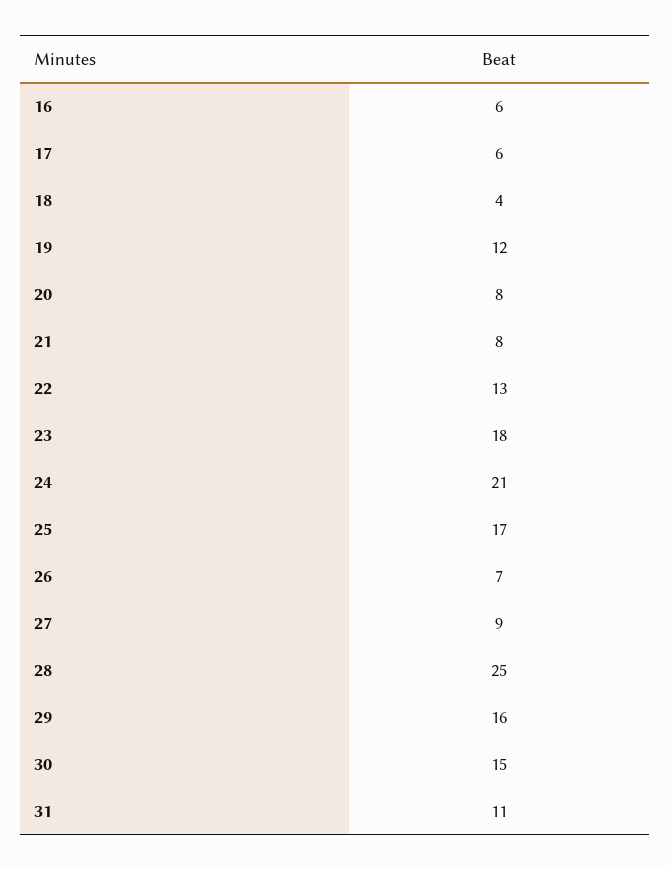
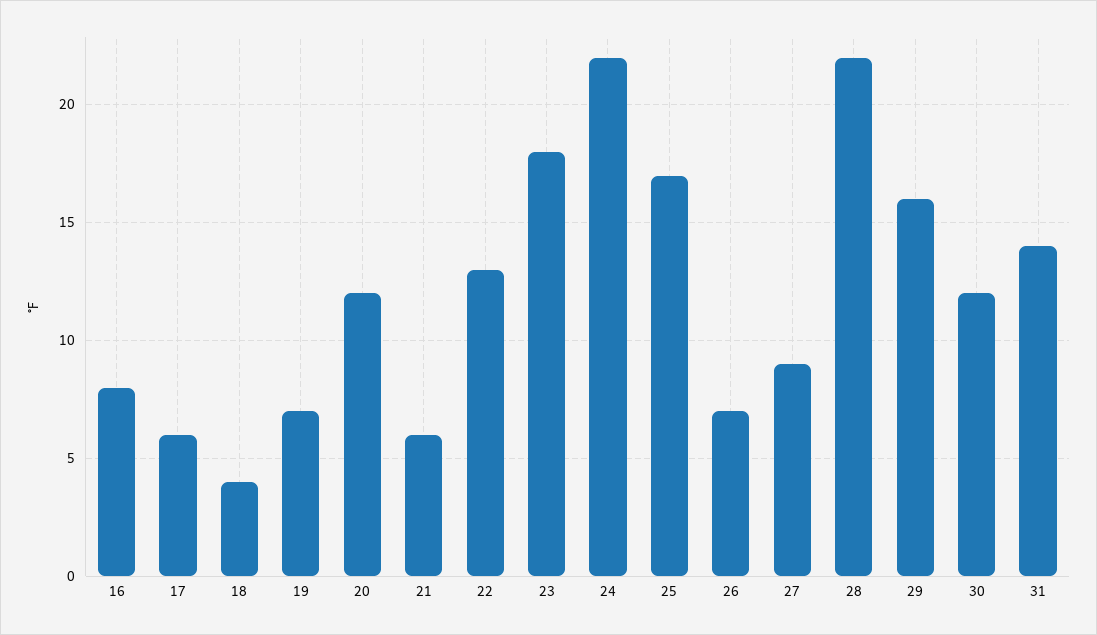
  {
-   "16": 6,
+   "16": 8,
    "17": 6,
    "18": 4,
-   "19": 12,
+   "19": 7,
-   "20": 8,
+   "20": 12,
-   "21": 8,
+   "21": 6,
    "22": 13,
    "23": 18,
-   "24": 21,
+   "24": 22,
    "25": 17,
    "26": 7,
    "27": 9,
-   "28": 25,
+   "28": 22,
    "29": 16,
-   "30": 15,
+   "30": 12,
-   "31": 11
+   "31": 14
  }

